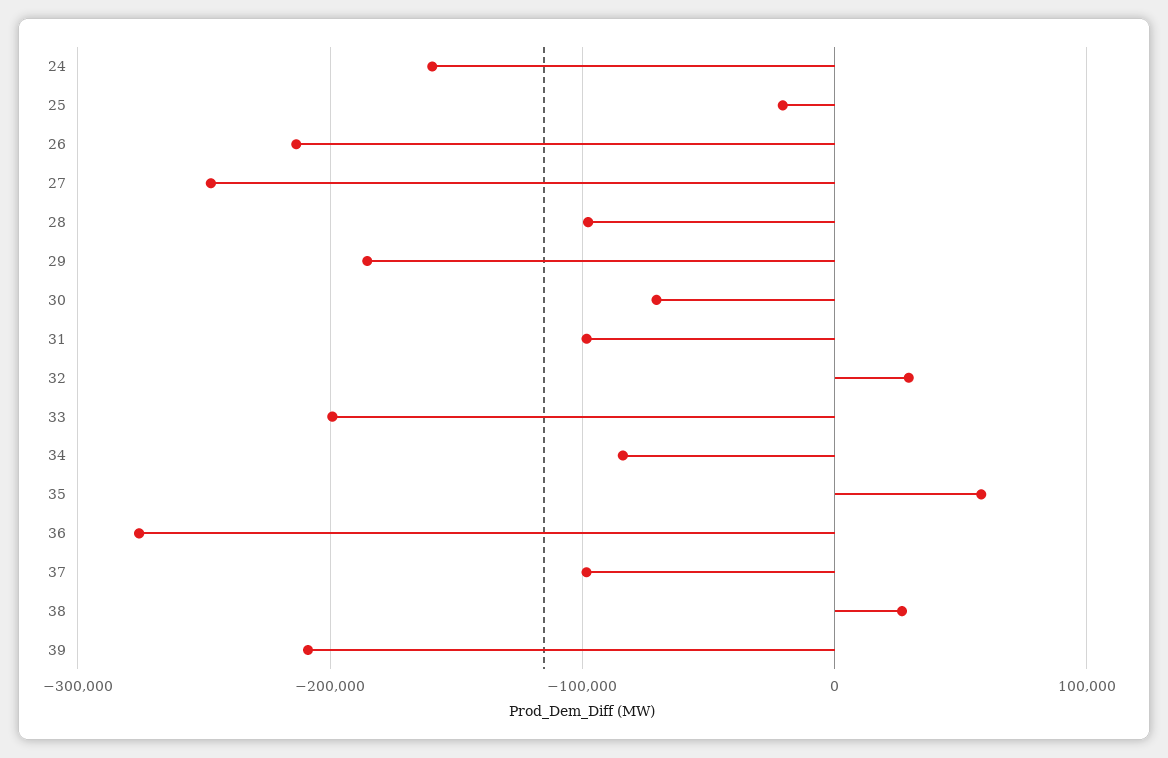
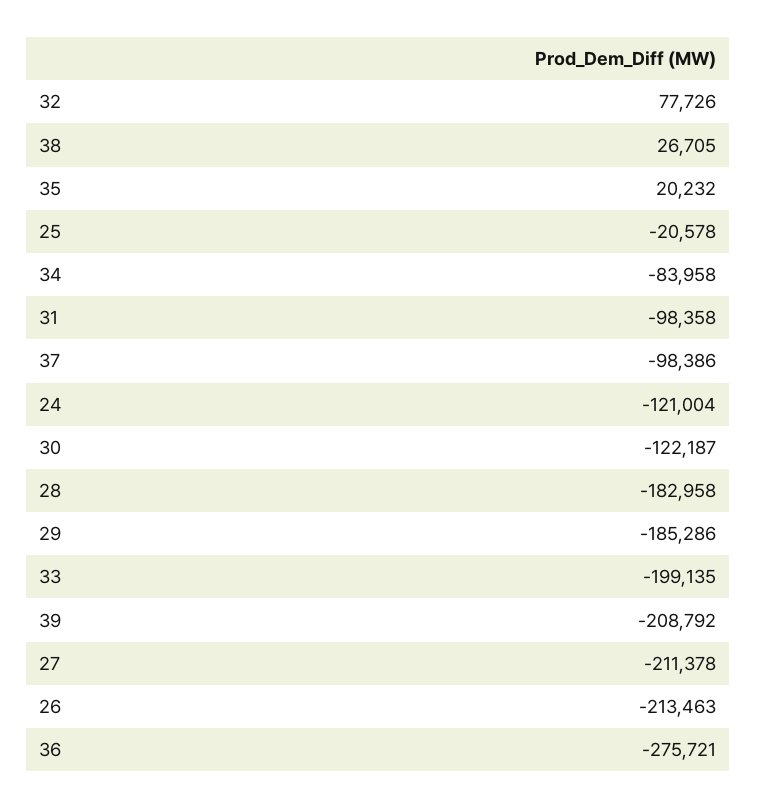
  {
-   "24": -160000,
+   "24": -121004,
    "25": -20578,
    "26": -213463,
-   "27": -250000,
+   "27": -211378,
-   "28": -100000,
+   "28": -182958,
    "29": -185286,
-   "30": -70000,
+   "30": -122187,
    "31": -98358,
-   "32": 30000,
+   "32": 77726,
    "33": -199135,
    "34": -83958,
-   "35": 60000,
+   "35": 20232,
    "36": -275721,
    "37": -98386,
    "38": 26705,
    "39": -208792
  }

